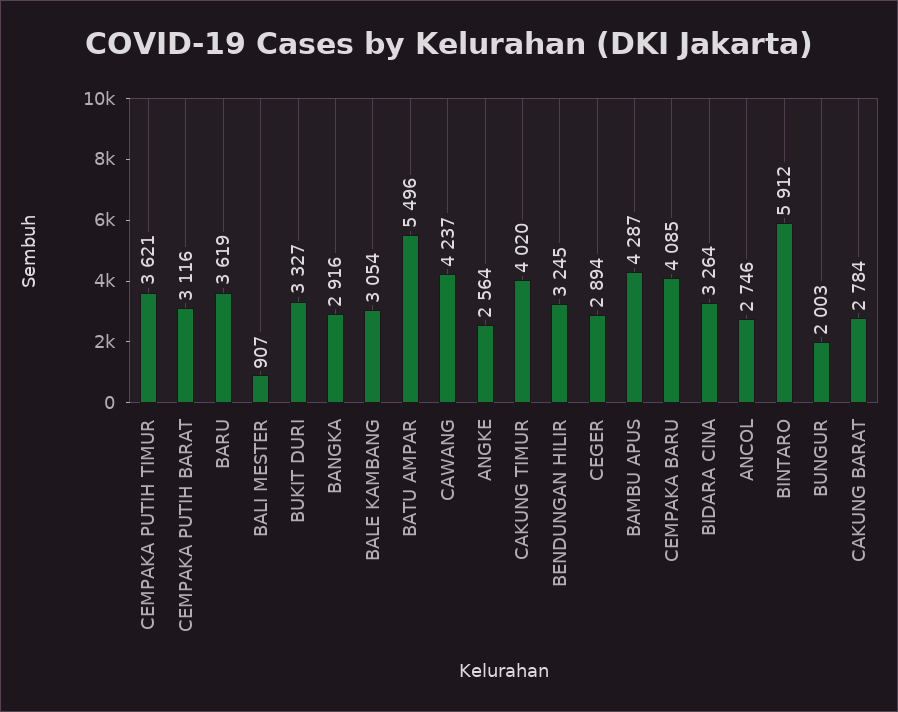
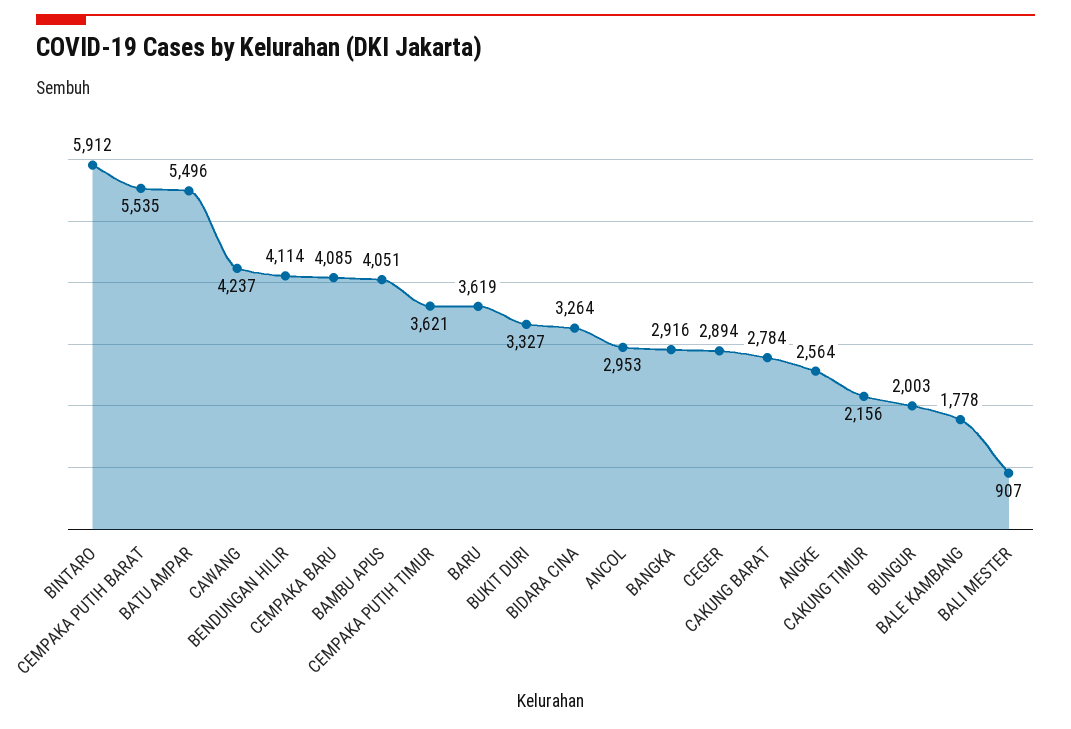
  {
    "CEMPAKA PUTIH TIMUR": 3621,
-   "CEMPAKA PUTIH BARAT": 3116,
+   "CEMPAKA PUTIH BARAT": 5535,
    "BARU": 3619,
    "BALI MESTER": 907,
    "BUKIT DURI": 3327,
    "BANGKA": 2916,
-   "BALE KAMBANG": 3054,
+   "BALE KAMBANG": 1778,
    "BATU AMPAR": 5496,
    "CAWANG": 4237,
    "ANGKE": 2564,
-   "CAKUNG TIMUR": 4020,
+   "CAKUNG TIMUR": 2156,
-   "BENDUNGAN HILIR": 3245,
+   "BENDUNGAN HILIR": 4114,
    "CEGER": 2894,
-   "BAMBU APUS": 4287,
+   "BAMBU APUS": 4051,
    "CEMPAKA BARU": 4085,
    "BIDARA CINA": 3264,
-   "ANCOL": 2746,
+   "ANCOL": 2953,
    "BINTARO": 5912,
    "BUNGUR": 2003,
    "CAKUNG BARAT": 2784
  }

